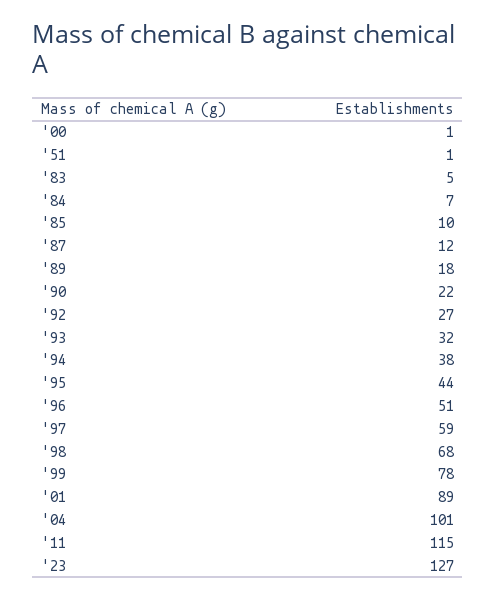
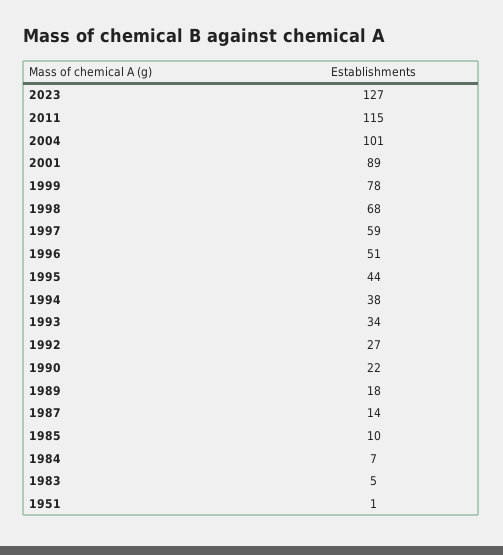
  {
-   "'00": 1,
    "'51": 1,
    "'83": 5,
    "'84": 7,
    "'85": 10,
-   "'87": 12,
+   "'87": 14,
    "'89": 18,
    "'90": 22,
    "'92": 27,
-   "'93": 32,
+   "'93": 34,
    "'94": 38,
    "'95": 44,
    "'96": 51,
    "'97": 59,
    "'98": 68,
    "'99": 78,
    "'01": 89,
    "'04": 101,
    "'11": 115,
    "'23": 127
  }

